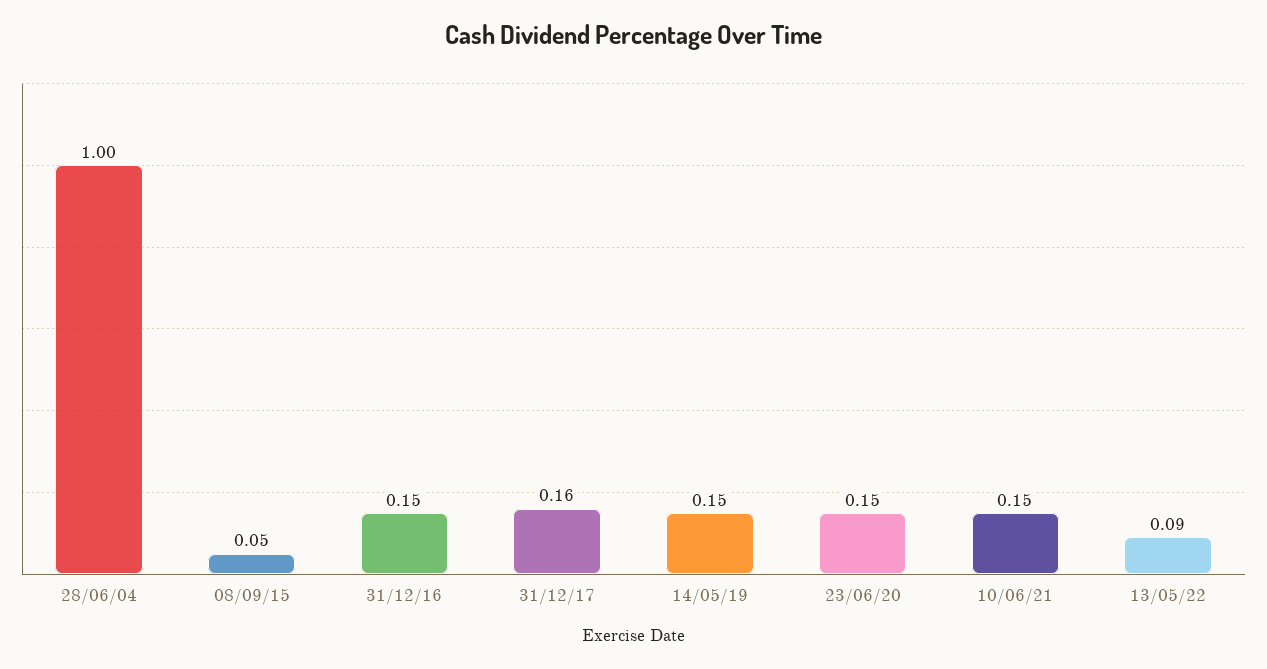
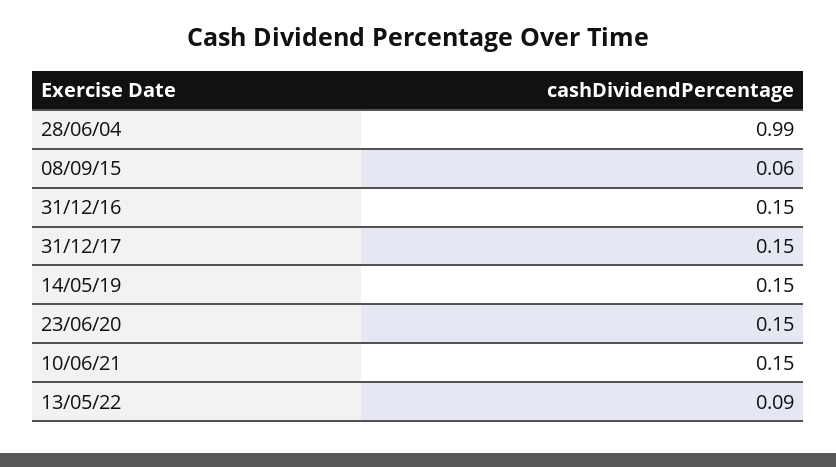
  {
-   "28/06/04": 1,
+   "28/06/04": 0.99,
-   "08/09/15": 0.05,
+   "08/09/15": 0.06,
    "31/12/16": 0.15,
-   "31/12/17": 0.16,
+   "31/12/17": 0.15,
    "14/05/19": 0.15,
    "23/06/20": 0.15,
    "10/06/21": 0.15,
    "13/05/22": 0.09
  }

